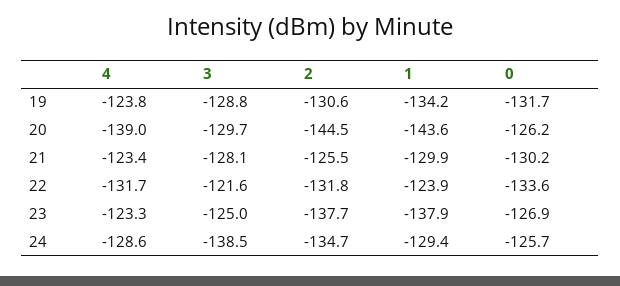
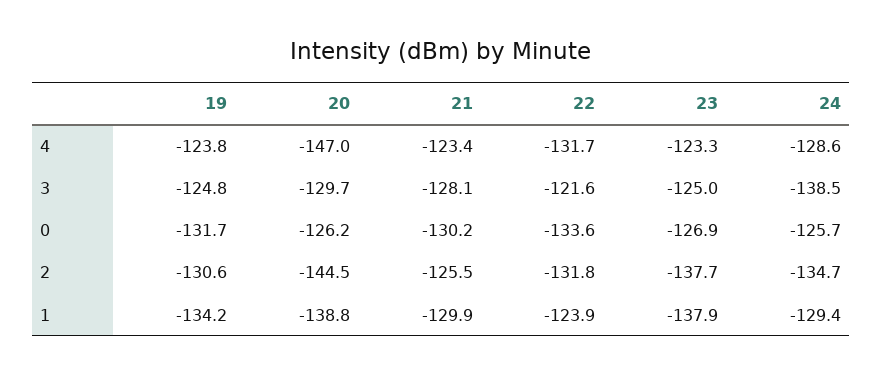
  {
    "4": {
      "19": -123.8,
-     "20": -139,
+     "20": -147,
      "21": -123.4,
      "22": -131.7,
      "23": -123.3,
      "24": -128.6
    },
    "3": {
-     "19": -128.8,
+     "19": -124.8,
      "20": -129.7,
      "21": -128.1,
      "22": -121.6,
      "23": -125,
      "24": -138.5
    },
    "2": {
      "19": -130.6,
      "20": -144.5,
      "21": -125.5,
      "22": -131.8,
      "23": -137.7,
      "24": -134.7
    },
    "1": {
      "19": -134.2,
-     "20": -143.6,
+     "20": -138.8,
      "21": -129.9,
      "22": -123.9,
      "23": -137.9,
      "24": -129.4
    },
    "0": {
      "19": -131.7,
      "20": -126.2,
      "21": -130.2,
      "22": -133.6,
      "23": -126.9,
      "24": -125.7
    }
  }

